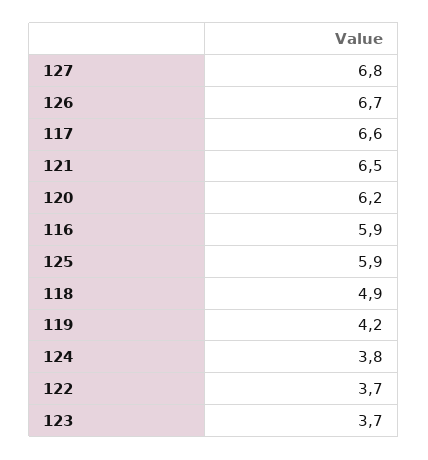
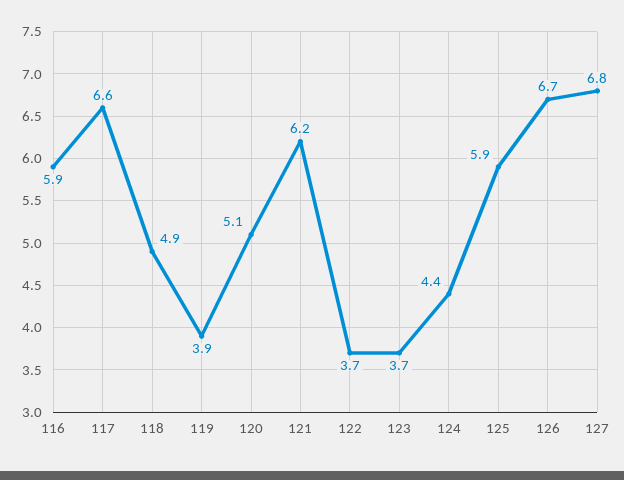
  {
    "127": 6.8,
    "126": 6.7,
    "117": 6.6,
-   "121": 6.5,
+   "121": 6.2,
-   "120": 6.2,
+   "120": 5.1,
    "116": 5.9,
    "125": 5.9,
    "118": 4.9,
-   "119": 4.2,
+   "119": 3.9,
-   "124": 3.8,
+   "124": 4.4,
    "122": 3.7,
    "123": 3.7
  }

